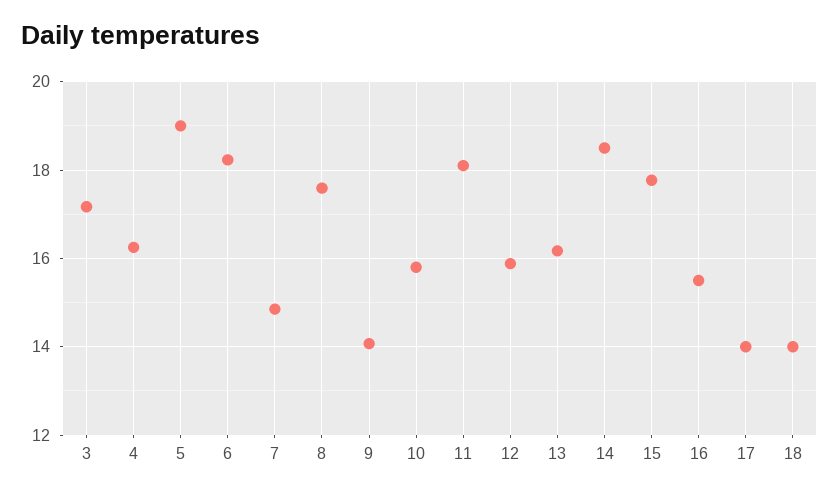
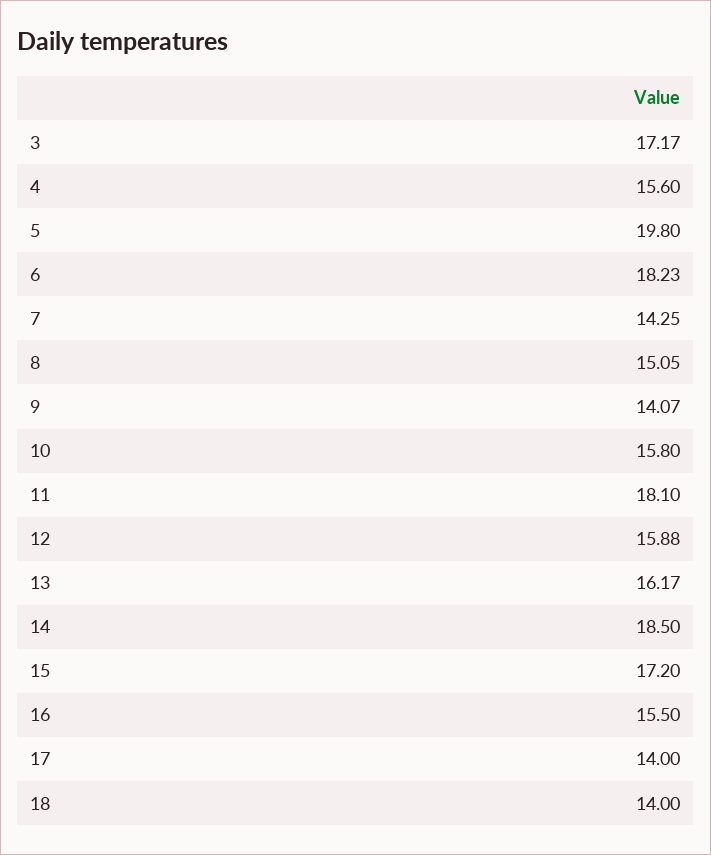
  {
    "3": 17.17,
-   "4": 16.2,
+   "4": 15.6,
-   "5": 19,
+   "5": 19.8,
    "6": 18.23,
-   "7": 14.8,
+   "7": 14.25,
-   "8": 17.6,
+   "8": 15.05,
    "9": 14.07,
    "10": 15.8,
    "11": 18.1,
    "12": 15.88,
    "13": 16.17,
    "14": 18.5,
-   "15": 17.8,
+   "15": 17.2,
    "16": 15.5,
    "17": 14,
    "18": 14
  }

